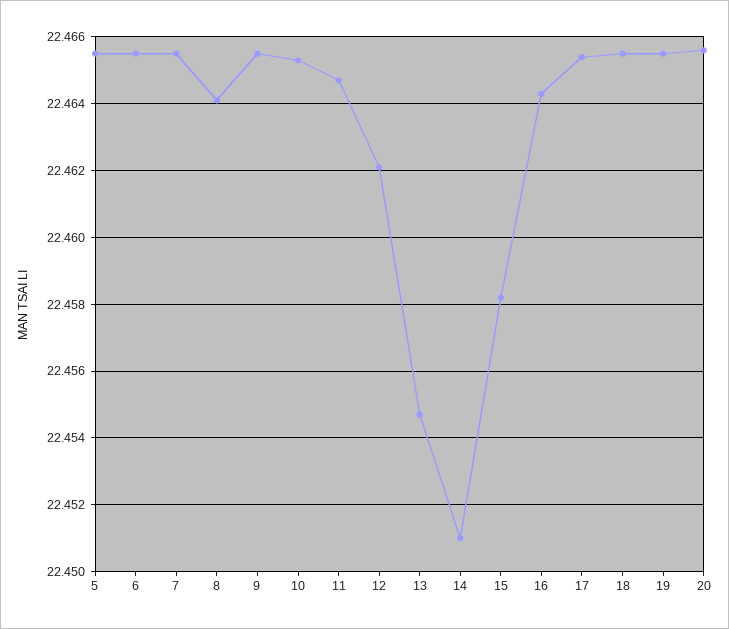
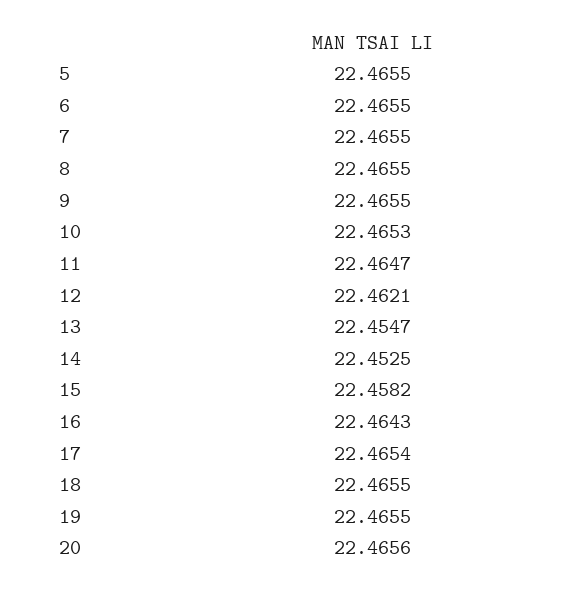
  {
    "5": 22.4655,
    "6": 22.4655,
    "7": 22.4655,
-   "8": 22.464,
+   "8": 22.4655,
    "9": 22.4655,
    "10": 22.4653,
    "11": 22.4647,
    "12": 22.4621,
    "13": 22.4547,
-   "14": 22.451,
+   "14": 22.4525,
    "15": 22.4582,
    "16": 22.4643,
    "17": 22.4654,
    "18": 22.4655,
    "19": 22.4655,
    "20": 22.4656
  }

